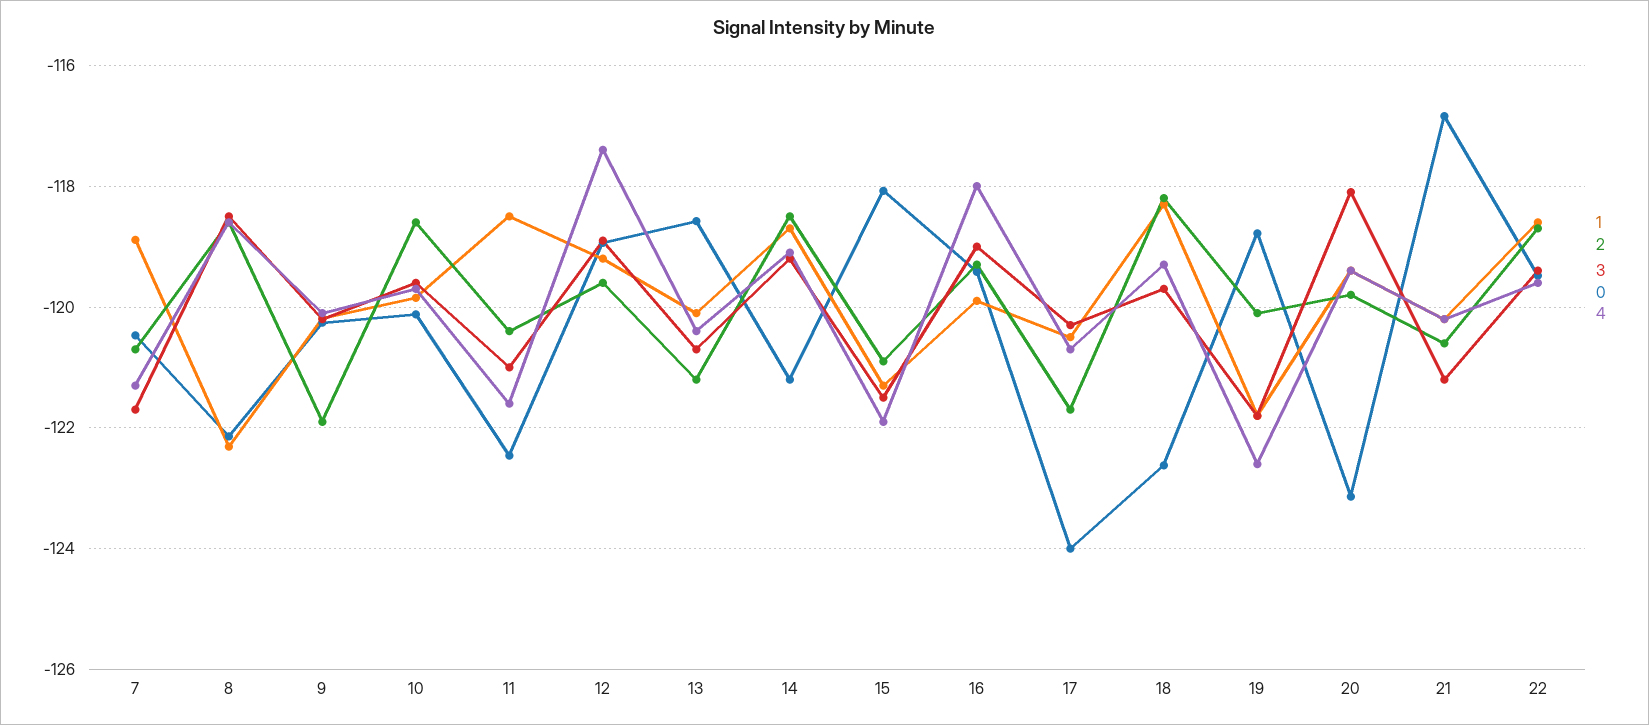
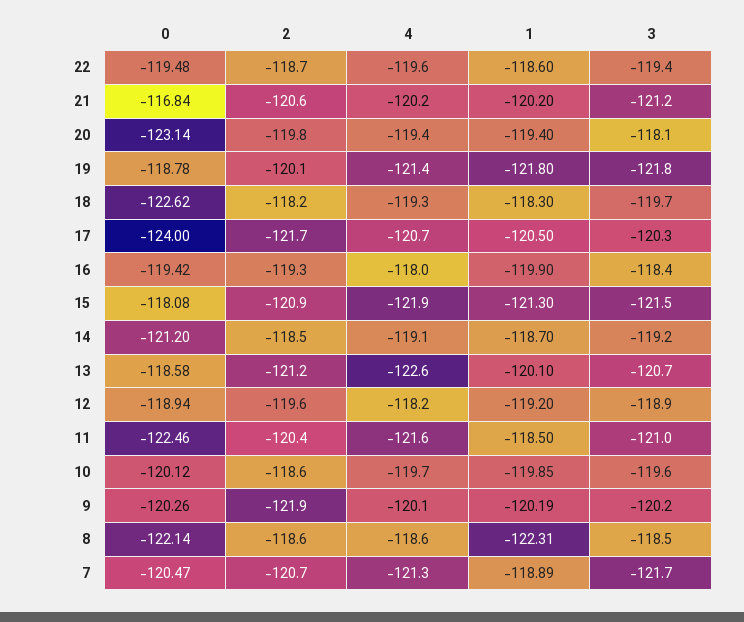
  {
    "1": {
      "7": -118.89,
      "8": -122.31,
      "9": -120.19,
      "10": -119.85,
      "11": -118.5,
      "12": -119.2,
      "13": -120.1,
      "14": -118.7,
      "15": -121.3,
      "16": -119.9,
      "17": -120.5,
      "18": -118.3,
      "19": -121.8,
      "20": -119.4,
      "21": -120.2,
      "22": -118.6
    },
    "2": {
      "7": -120.7,
      "8": -118.6,
      "9": -121.9,
      "10": -118.6,
      "11": -120.4,
      "12": -119.6,
      "13": -121.2,
      "14": -118.5,
      "15": -120.9,
      "16": -119.3,
      "17": -121.7,
      "18": -118.2,
      "19": -120.1,
      "20": -119.8,
      "21": -120.6,
      "22": -118.7
    },
    "3": {
      "7": -121.7,
      "8": -118.5,
      "9": -120.2,
      "10": -119.6,
      "11": -121,
      "12": -118.9,
      "13": -120.7,
      "14": -119.2,
      "15": -121.5,
-     "16": -119,
+     "16": -118.4,
      "17": -120.3,
      "18": -119.7,
      "19": -121.8,
      "20": -118.1,
      "21": -121.2,
      "22": -119.4
    },
    "0": {
      "7": -120.47,
      "8": -122.14,
      "9": -120.26,
      "10": -120.12,
      "11": -122.46,
      "12": -118.94,
      "13": -118.58,
      "14": -121.2,
      "15": -118.08,
      "16": -119.42,
      "17": -124,
      "18": -122.62,
      "19": -118.78,
      "20": -123.14,
      "21": -116.84,
      "22": -119.48
    },
    "4": {
      "7": -121.3,
      "8": -118.6,
      "9": -120.1,
      "10": -119.7,
      "11": -121.6,
-     "12": -117.4,
+     "12": -118.2,
-     "13": -120.4,
+     "13": -122.6,
      "14": -119.1,
      "15": -121.9,
      "16": -118,
      "17": -120.7,
      "18": -119.3,
-     "19": -122.6,
+     "19": -121.4,
      "20": -119.4,
      "21": -120.2,
      "22": -119.6
    }
  }

